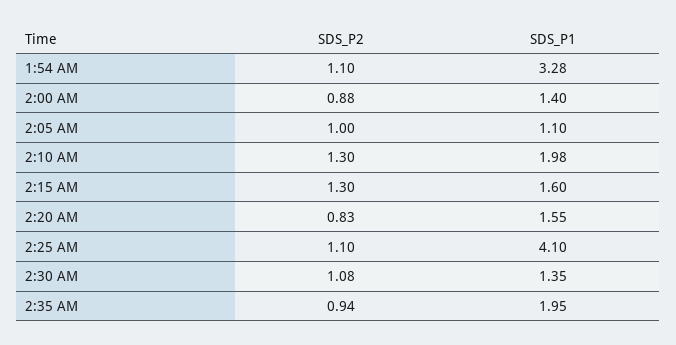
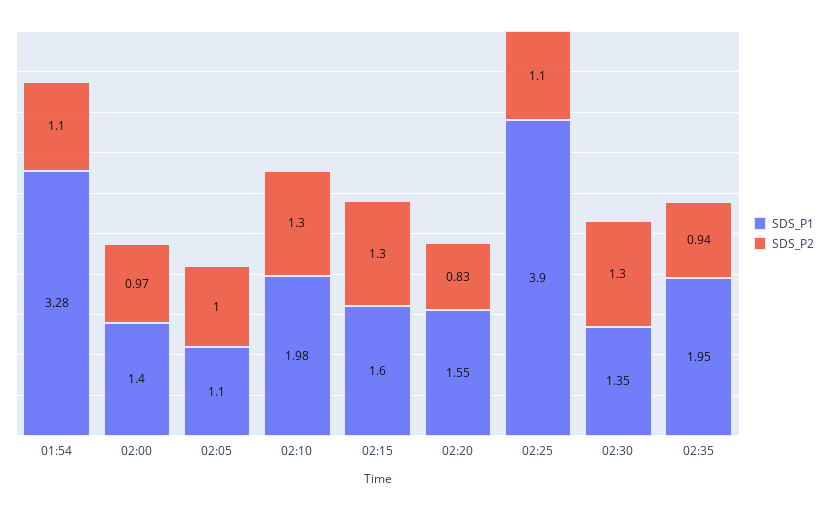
  {
    "SDS_P2": {
      "1:54 AM": 1.1,
-     "2:00 AM": 0.88,
+     "2:00 AM": 0.97,
      "2:05 AM": 1,
      "2:10 AM": 1.3,
      "2:15 AM": 1.3,
      "2:20 AM": 0.83,
      "2:25 AM": 1.1,
-     "2:30 AM": 1.08,
+     "2:30 AM": 1.3,
      "2:35 AM": 0.94
    },
    "SDS_P1": {
      "1:54 AM": 3.28,
      "2:00 AM": 1.4,
      "2:05 AM": 1.1,
      "2:10 AM": 1.98,
      "2:15 AM": 1.6,
      "2:20 AM": 1.55,
-     "2:25 AM": 4.1,
+     "2:25 AM": 3.9,
      "2:30 AM": 1.35,
      "2:35 AM": 1.95
    }
  }

